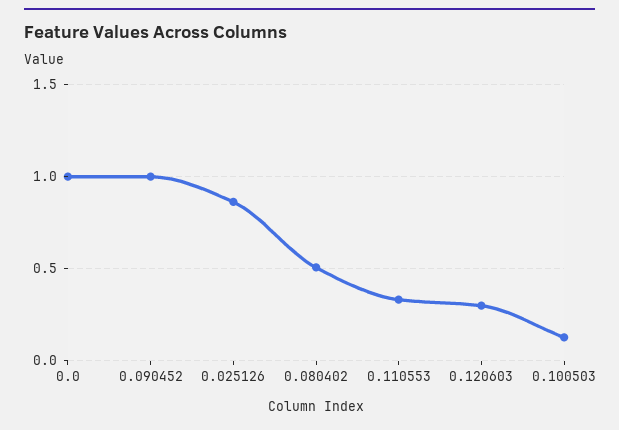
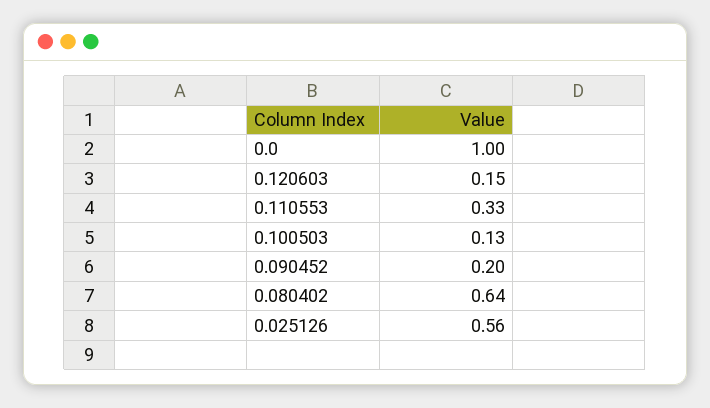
  {
    "0.0": 1,
-   "0.090452": 1,
+   "0.090452": 0.2,
-   "0.025126": 0.85,
+   "0.025126": 0.56,
-   "0.080402": 0.5,
+   "0.080402": 0.64,
    "0.110553": 0.33,
-   "0.120603": 0.3,
+   "0.120603": 0.15,
    "0.100503": 0.13
  }

